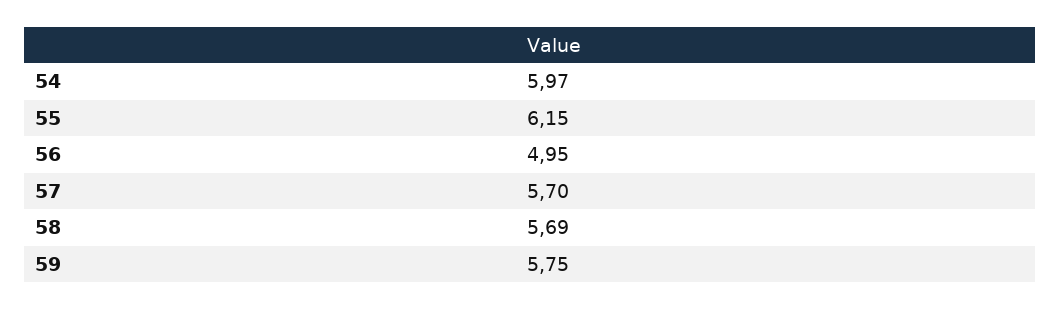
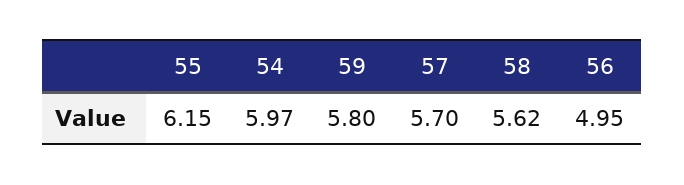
  {
    "54": 5.97,
    "55": 6.15,
    "56": 4.95,
    "57": 5.7,
-   "58": 5.69,
+   "58": 5.62,
-   "59": 5.75
+   "59": 5.8
  }

